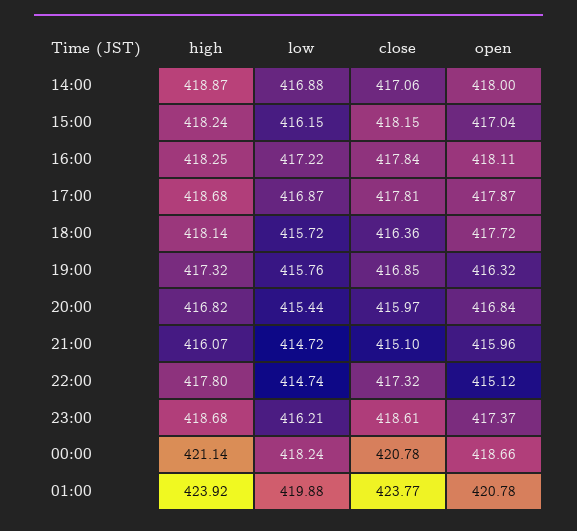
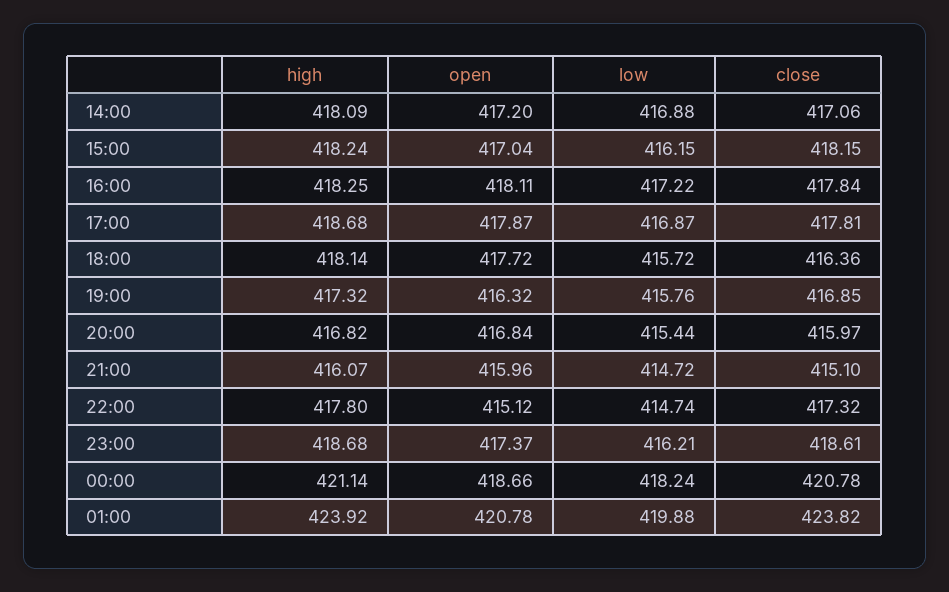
  {
    "high": {
-     "14:00": 418.87,
+     "14:00": 418.09,
      "15:00": 418.24,
      "16:00": 418.25,
      "17:00": 418.68,
      "18:00": 418.14,
      "19:00": 417.32,
      "20:00": 416.82,
      "21:00": 416.07,
      "22:00": 417.8,
      "23:00": 418.68,
      "00:00": 421.14,
      "01:00": 423.92
    },
    "low": {
      "14:00": 416.88,
      "15:00": 416.15,
      "16:00": 417.22,
      "17:00": 416.87,
      "18:00": 415.72,
      "19:00": 415.76,
      "20:00": 415.44,
      "21:00": 414.72,
      "22:00": 414.74,
      "23:00": 416.21,
      "00:00": 418.24,
      "01:00": 419.88
    },
    "close": {
      "14:00": 417.06,
      "15:00": 418.15,
      "16:00": 417.84,
      "17:00": 417.81,
      "18:00": 416.36,
      "19:00": 416.85,
      "20:00": 415.97,
      "21:00": 415.1,
      "22:00": 417.32,
      "23:00": 418.61,
      "00:00": 420.78,
-     "01:00": 423.77
+     "01:00": 423.82
    },
    "open": {
-     "14:00": 418,
+     "14:00": 417.2,
      "15:00": 417.04,
      "16:00": 418.11,
      "17:00": 417.87,
      "18:00": 417.72,
      "19:00": 416.32,
      "20:00": 416.84,
      "21:00": 415.96,
      "22:00": 415.12,
      "23:00": 417.37,
      "00:00": 418.66,
      "01:00": 420.78
    }
  }

